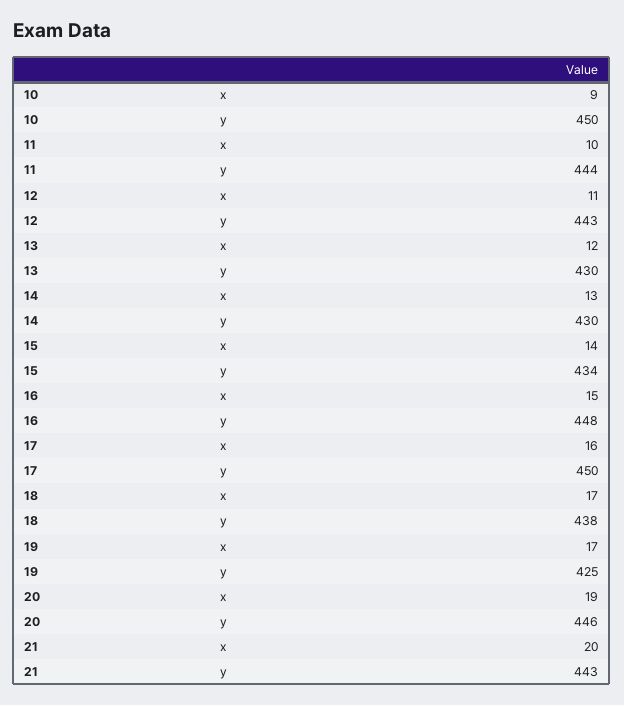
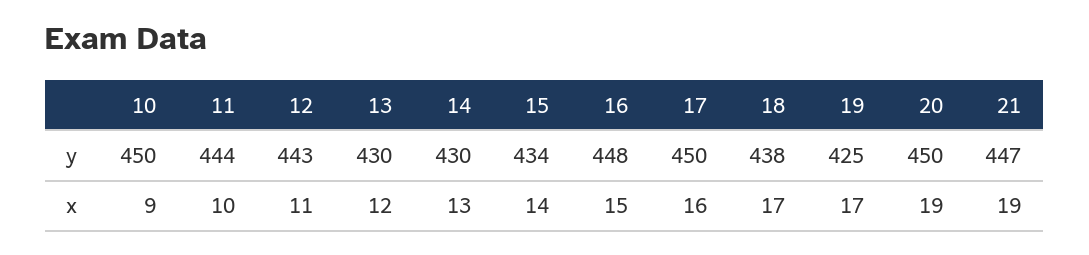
  {
    "10": {
      "x": 9,
      "y": 450
    },
    "11": {
      "x": 10,
      "y": 444
    },
    "12": {
      "x": 11,
      "y": 443
    },
    "13": {
      "x": 12,
      "y": 430
    },
    "14": {
      "x": 13,
      "y": 430
    },
    "15": {
      "x": 14,
      "y": 434
    },
    "16": {
      "x": 15,
      "y": 448
    },
    "17": {
      "x": 16,
      "y": 450
    },
    "18": {
      "x": 17,
      "y": 438
    },
    "19": {
      "x": 17,
      "y": 425
    },
    "20": {
      "x": 19,
-     "y": 446
+     "y": 450
    },
    "21": {
-     "x": 20,
+     "x": 19,
-     "y": 443
+     "y": 447
    }
  }

